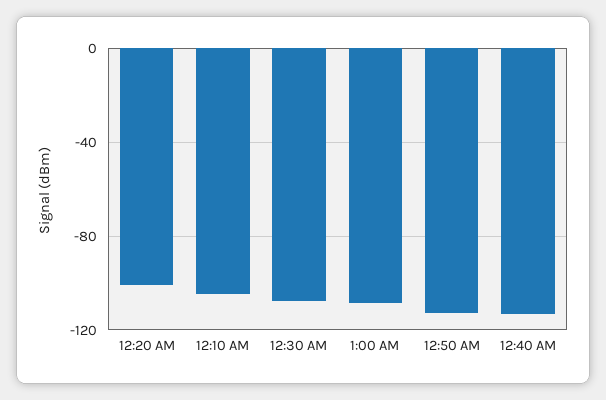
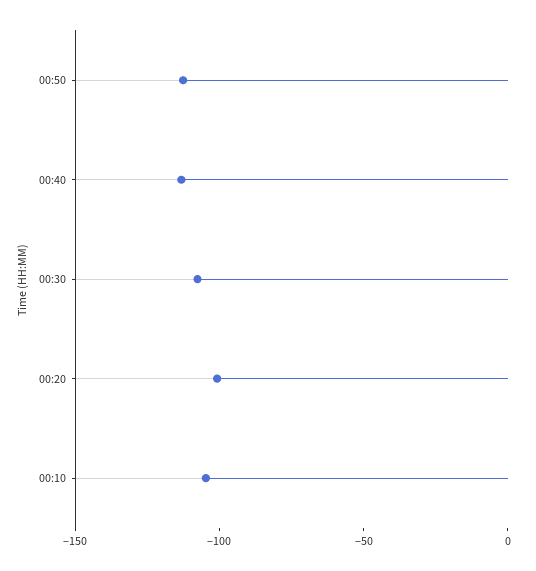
  {
    "12:20 AM": -100,
    "12:10 AM": -105,
    "12:30 AM": -110,
-   "1:00 AM": -110,
    "12:50 AM": -115,
    "12:40 AM": -115
  }

